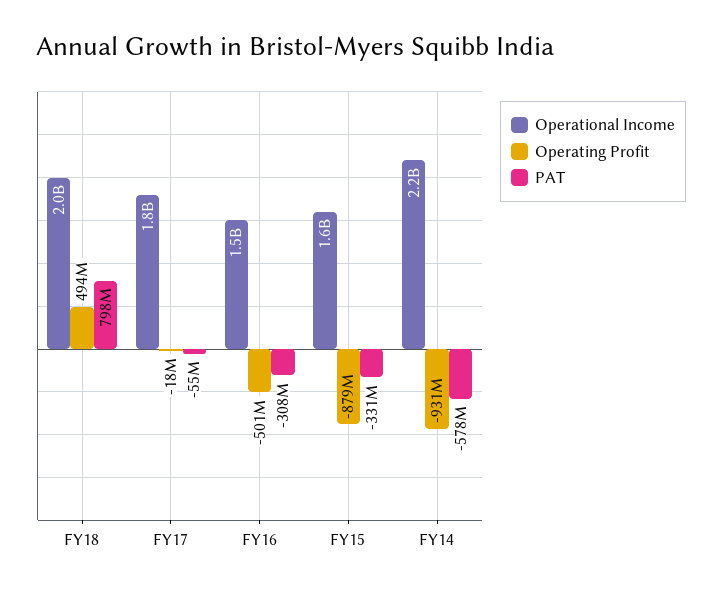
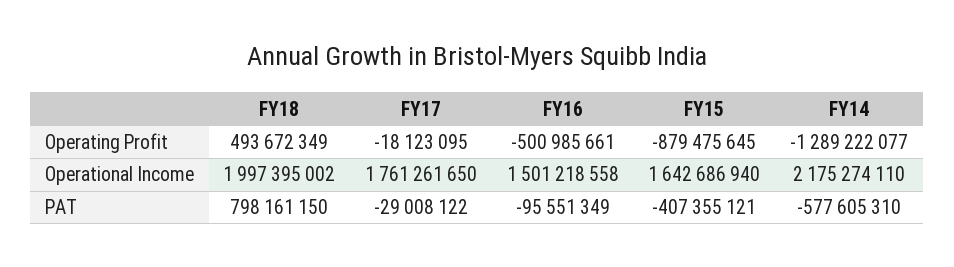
  {
    "Operational Income": {
      "FY18": 1997395002,
      "FY17": 1761261650,
      "FY16": 1501218558,
      "FY15": 1642686940,
      "FY14": 2175274110
    },
    "Operating Profit": {
      "FY18": 493672349,
      "FY17": -18123095,
      "FY16": -500985661,
      "FY15": -879475645,
-     "FY14": -931000000
+     "FY14": -1289222077
    },
    "PAT": {
      "FY18": 798161150,
-     "FY17": -55000000,
+     "FY17": -29008122,
-     "FY16": -308000000,
+     "FY16": -95551349,
-     "FY15": -331000000,
+     "FY15": -407355121,
      "FY14": -577605310
    }
  }

